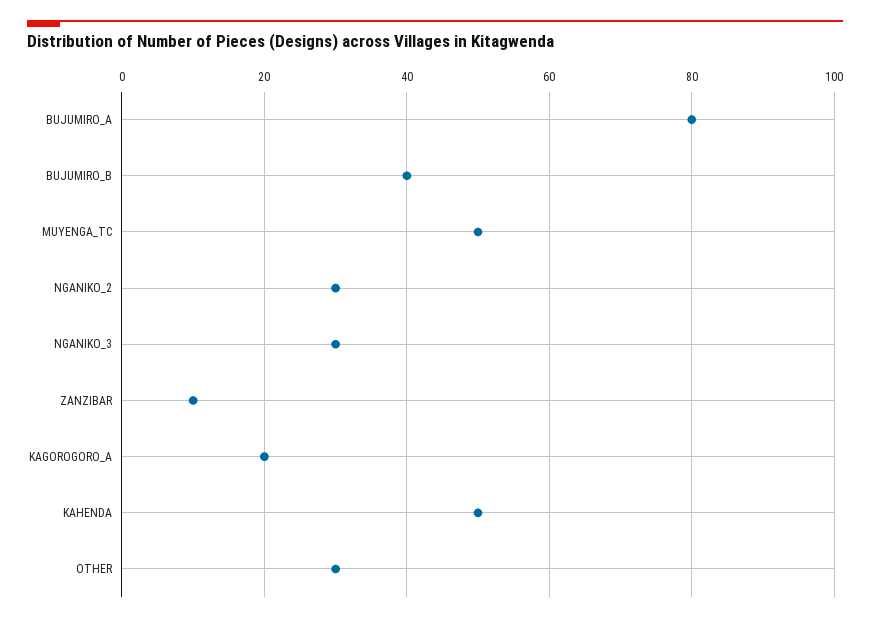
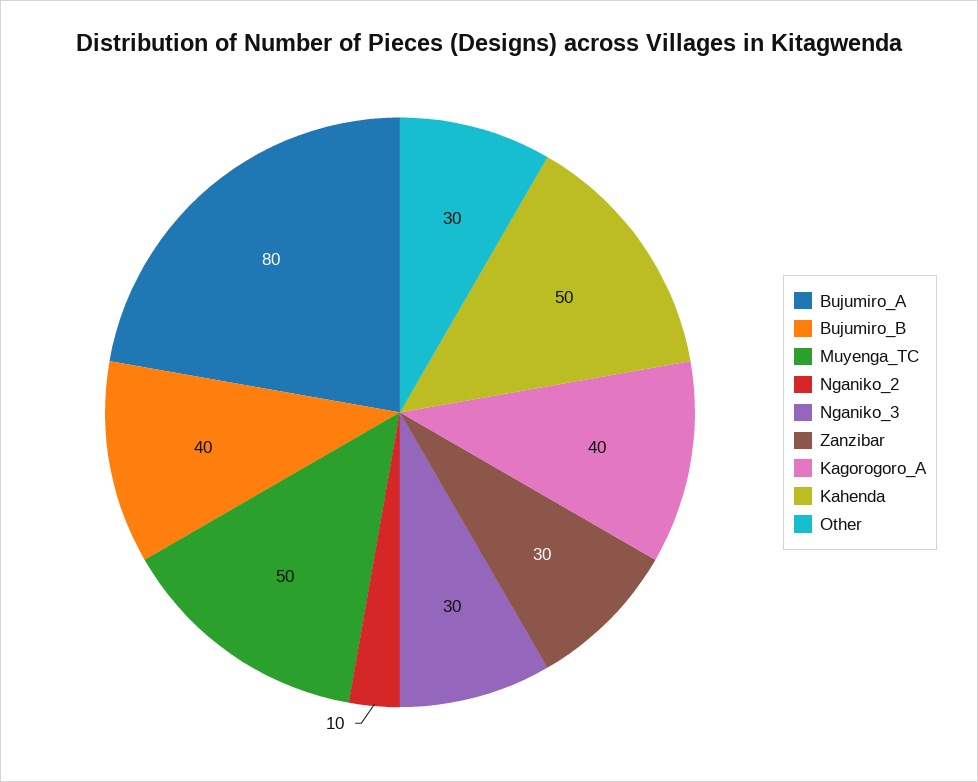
  {
    "BUJUMIRO_A": 80,
    "BUJUMIRO_B": 40,
    "MUYENGA_TC": 50,
-   "NGANIKO_2": 30,
+   "NGANIKO_2": 10,
    "NGANIKO_3": 30,
-   "ZANZIBAR": 10,
+   "ZANZIBAR": 30,
-   "KAGOROGORO_A": 20,
+   "KAGOROGORO_A": 40,
    "KAHENDA": 50,
    "OTHER": 30
  }

